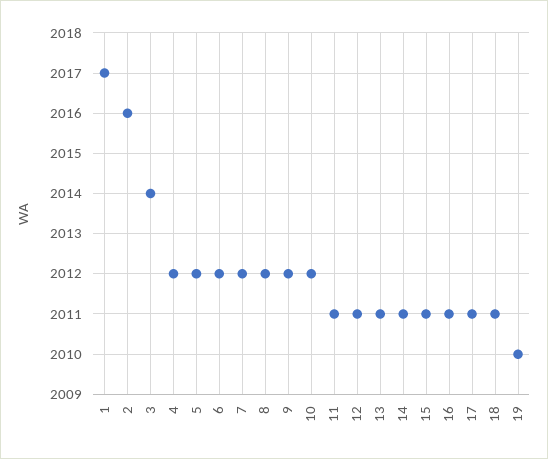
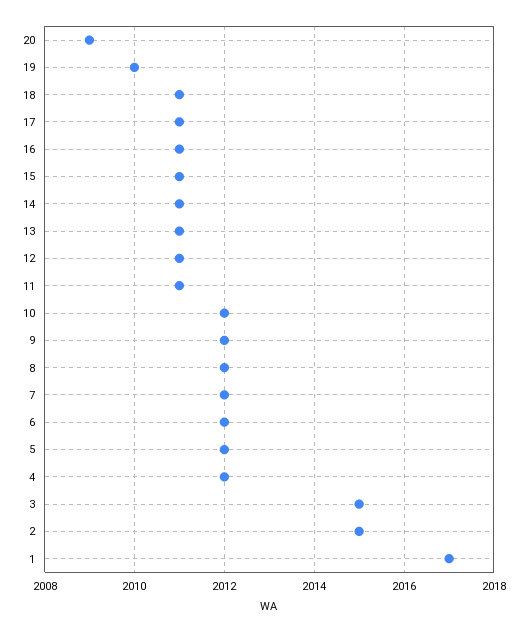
  {
    "1": 2017,
-   "2": 2016,
+   "2": 2015,
-   "3": 2014,
+   "3": 2015,
    "4": 2012,
    "5": 2012,
    "6": 2012,
    "7": 2012,
    "8": 2012,
    "9": 2012,
    "10": 2012,
    "11": 2011,
    "12": 2011,
    "13": 2011,
    "14": 2011,
    "15": 2011,
    "16": 2011,
    "17": 2011,
    "18": 2011,
-   "19": 2010
+   "19": 2010,
+   "20": 2009
  }

